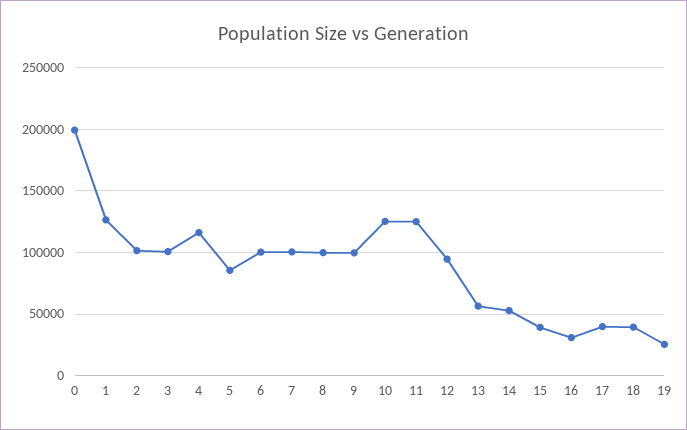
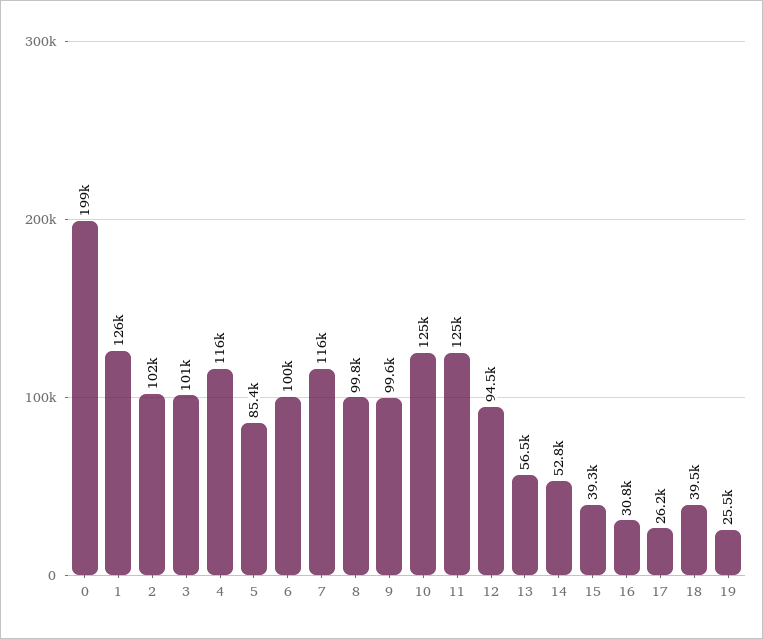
  {
    "0": 199000,
    "1": 126000,
    "2": 102000,
    "3": 101000,
    "4": 116000,
    "5": 85400,
    "6": 100000,
-   "7": 100000,
+   "7": 116000,
    "8": 99800,
    "9": 99600,
    "10": 125000,
    "11": 125000,
    "12": 94500,
    "13": 56500,
    "14": 52800,
    "15": 39300,
    "16": 30800,
-   "17": 40000,
+   "17": 26200,
    "18": 39500,
    "19": 25500
  }

